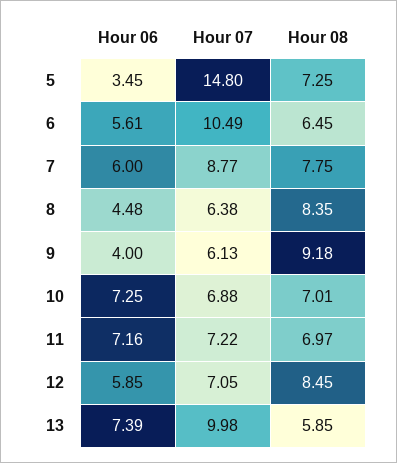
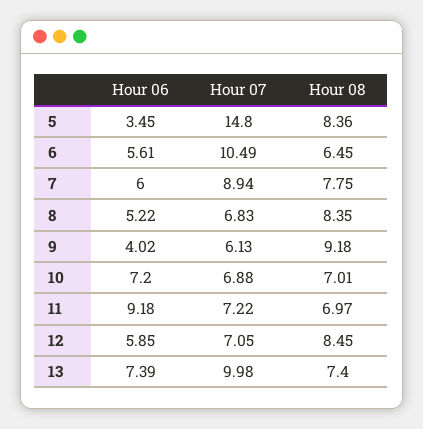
  {
    "Hour 06": {
      "5": 3.45,
      "6": 5.61,
      "7": 6,
-     "8": 4.48,
+     "8": 5.22,
-     "9": 4,
+     "9": 4.02,
-     "10": 7.25,
+     "10": 7.2,
-     "11": 7.16,
+     "11": 9.18,
      "12": 5.85,
      "13": 7.39
    },
    "Hour 07": {
      "5": 14.8,
      "6": 10.49,
-     "7": 8.77,
+     "7": 8.94,
-     "8": 6.38,
+     "8": 6.83,
      "9": 6.13,
      "10": 6.88,
      "11": 7.22,
      "12": 7.05,
      "13": 9.98
    },
    "Hour 08": {
-     "5": 7.25,
+     "5": 8.36,
      "6": 6.45,
      "7": 7.75,
      "8": 8.35,
      "9": 9.18,
      "10": 7.01,
      "11": 6.97,
      "12": 8.45,
-     "13": 5.85
+     "13": 7.4
    }
  }

